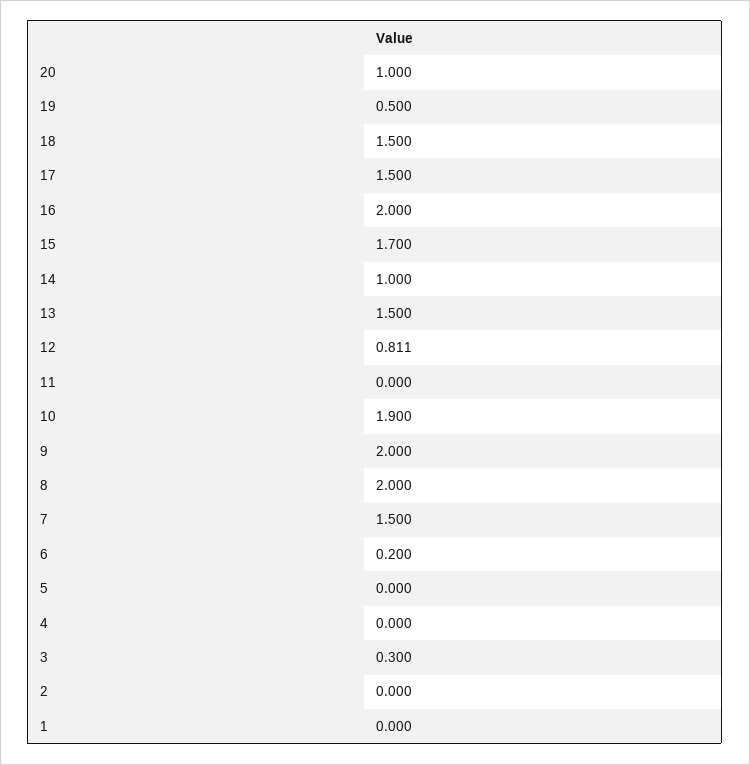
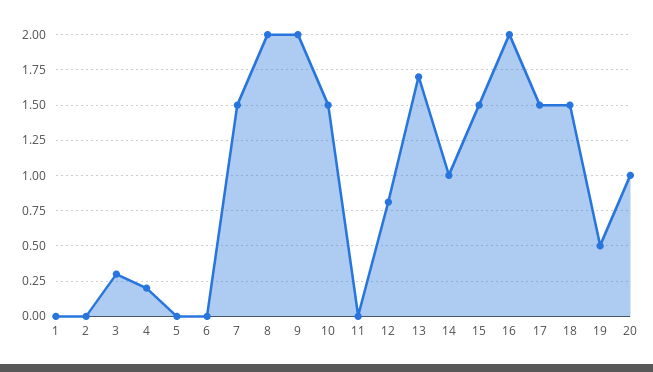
  {
    "20": 1,
    "19": 0.5,
    "18": 1.5,
    "17": 1.5,
    "16": 2,
-   "15": 1.7,
+   "15": 1.5,
    "14": 1,
-   "13": 1.5,
+   "13": 1.7,
    "12": 0.811,
    "11": 0,
-   "10": 1.9,
+   "10": 1.5,
    "9": 2,
    "8": 2,
    "7": 1.5,
-   "6": 0.2,
+   "6": 0,
    "5": 0,
-   "4": 0,
+   "4": 0.2,
    "3": 0.3,
    "2": 0,
    "1": 0
  }

